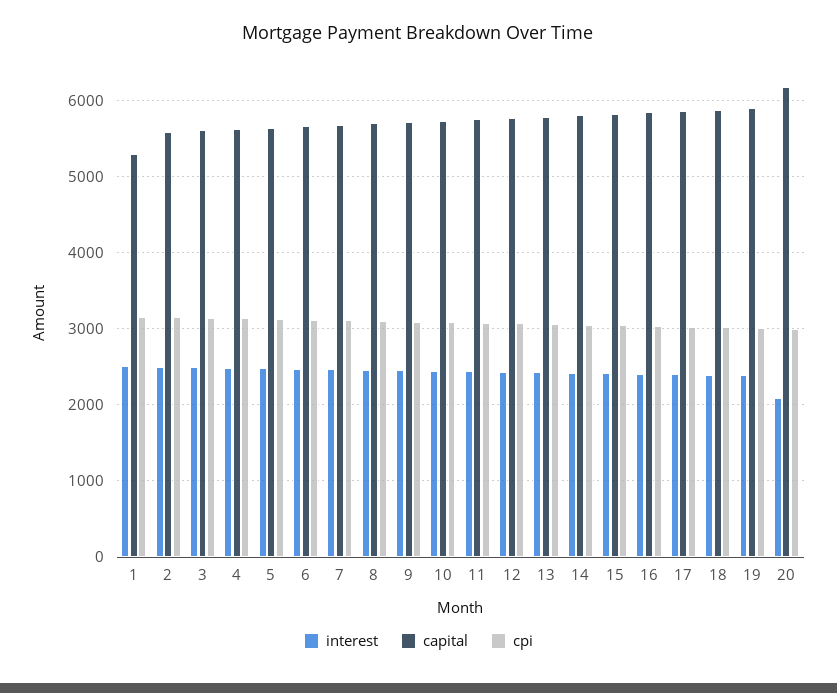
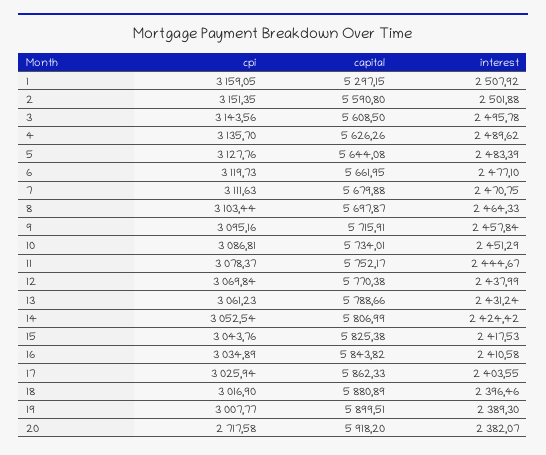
  {
    "interest": {
      "1": 2507.92,
      "2": 2501.88,
      "3": 2495.78,
      "4": 2489.62,
      "5": 2483.39,
      "6": 2477.1,
      "7": 2470.75,
      "8": 2464.33,
      "9": 2457.84,
      "10": 2451.29,
      "11": 2444.67,
      "12": 2437.99,
      "13": 2431.24,
      "14": 2424.42,
      "15": 2417.53,
      "16": 2410.58,
      "17": 2403.55,
      "18": 2396.46,
      "19": 2389.3,
-     "20": 2100
+     "20": 2382.07
    },
    "capital": {
      "1": 5297.15,
      "2": 5590.8,
      "3": 5608.5,
      "4": 5626.26,
      "5": 5644.08,
      "6": 5661.95,
      "7": 5679.88,
      "8": 5697.87,
      "9": 5715.91,
      "10": 5734.01,
      "11": 5752.17,
      "12": 5770.38,
      "13": 5788.66,
      "14": 5806.99,
      "15": 5825.38,
      "16": 5843.82,
      "17": 5862.33,
      "18": 5880.89,
      "19": 5899.51,
-     "20": 6200
+     "20": 5918.2
    },
    "cpi": {
      "1": 3159.05,
      "2": 3151.35,
      "3": 3143.56,
      "4": 3135.7,
      "5": 3127.76,
      "6": 3119.73,
      "7": 3111.63,
      "8": 3103.44,
      "9": 3095.16,
      "10": 3086.81,
      "11": 3078.37,
      "12": 3069.84,
      "13": 3061.23,
      "14": 3052.54,
      "15": 3043.76,
      "16": 3034.89,
      "17": 3025.94,
      "18": 3016.9,
      "19": 3007.77,
-     "20": 3000
+     "20": 2717.58
    }
  }

